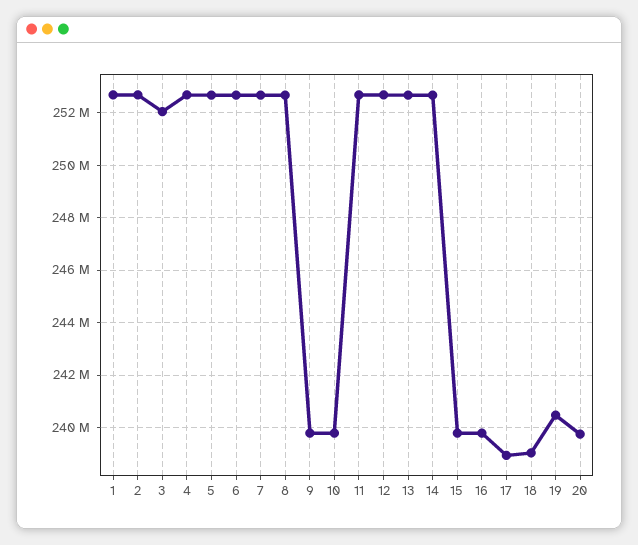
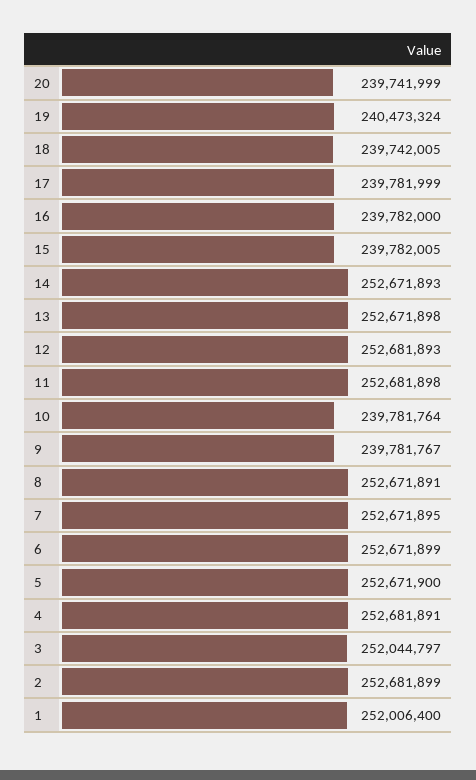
  {
-   "1": 252750000,
+   "1": 252006400,
    "2": 252681899,
    "3": 252044797,
    "4": 252681891,
    "5": 252671900,
    "6": 252671899,
    "7": 252671895,
    "8": 252671891,
    "9": 239781767,
    "10": 239781764,
    "11": 252681898,
    "12": 252681893,
    "13": 252671898,
    "14": 252671893,
    "15": 239782005,
    "16": 239782000,
-   "17": 239000000,
+   "17": 239781999,
-   "18": 239000000,
+   "18": 239742005,
    "19": 240473324,
    "20": 239741999
  }

